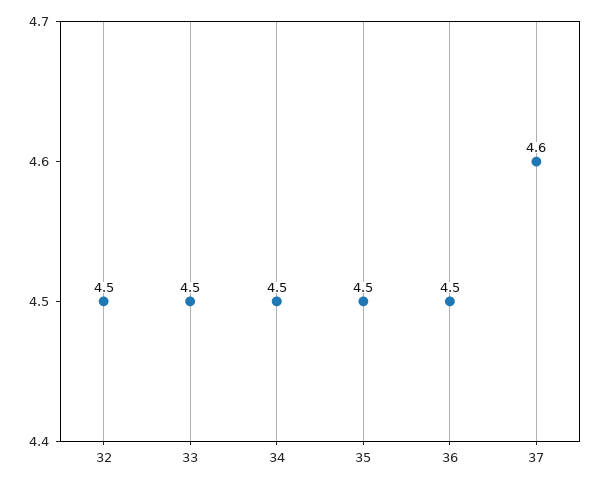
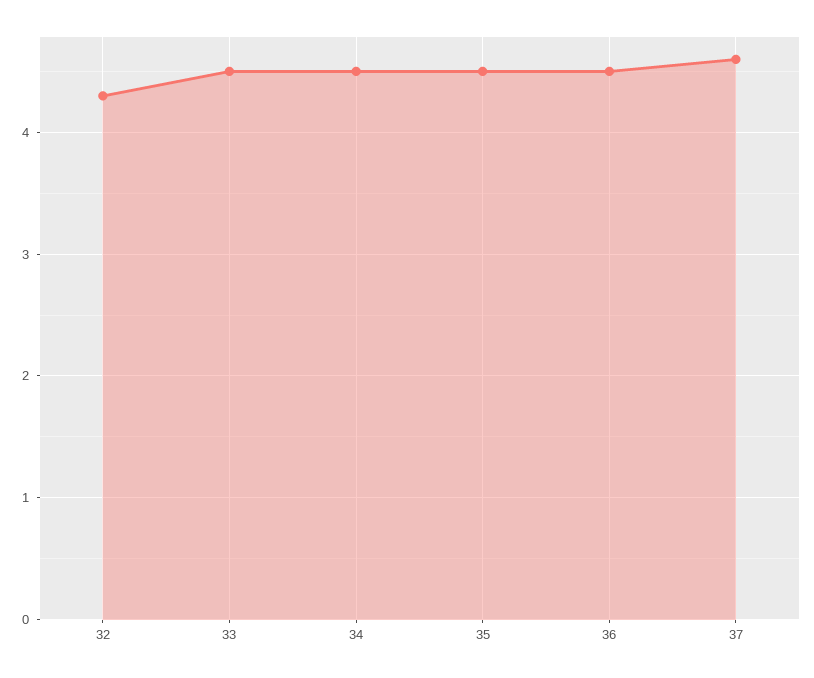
  {
-   "32": 4.5,
+   "32": 4.3,
    "33": 4.5,
    "34": 4.5,
    "35": 4.5,
    "36": 4.5,
    "37": 4.6
  }

